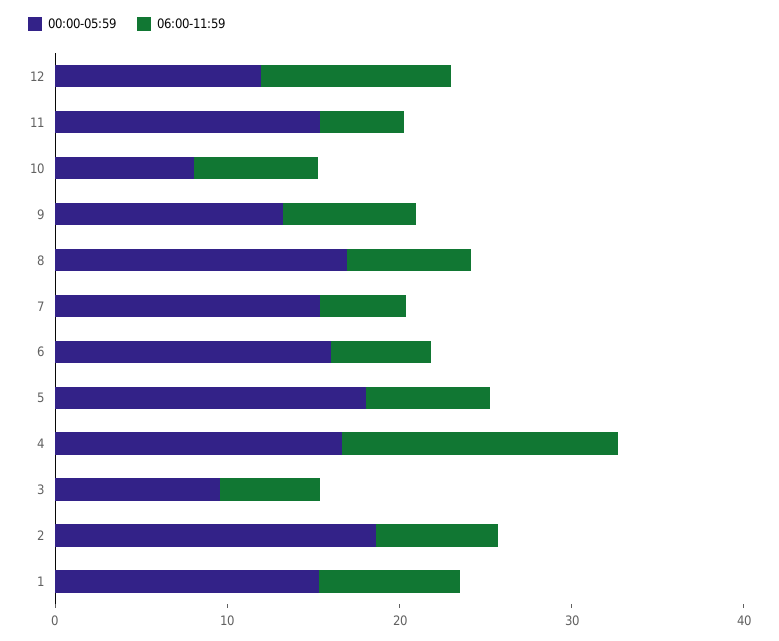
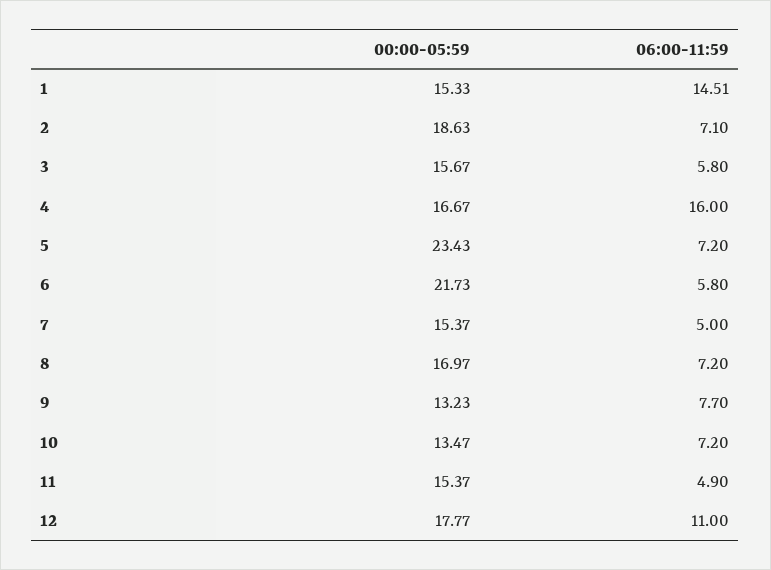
  {
    "00:00-05:59": {
-     "12": 12,
+     "12": 17.77,
      "11": 15.37,
-     "10": 8,
+     "10": 13.47,
      "9": 13.23,
      "8": 16.97,
      "7": 15.37,
-     "6": 16,
+     "6": 21.73,
-     "5": 18,
+     "5": 23.43,
      "4": 16.67,
-     "3": 10,
+     "3": 15.67,
      "2": 18.63,
      "1": 15.33
    },
    "06:00-11:59": {
      "12": 11,
      "11": 4.9,
      "10": 7.2,
      "9": 7.7,
      "8": 7.2,
      "7": 5,
      "6": 5.8,
      "5": 7.2,
      "4": 16,
      "3": 5.8,
      "2": 7.1,
-     "1": 8
+     "1": 14.51
    }
  }

